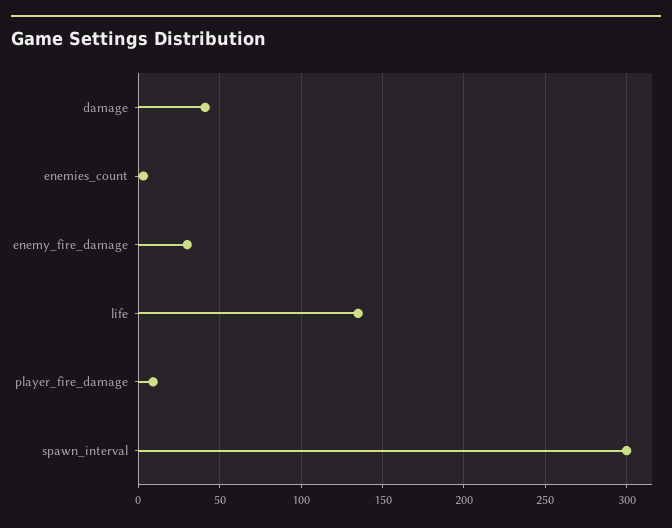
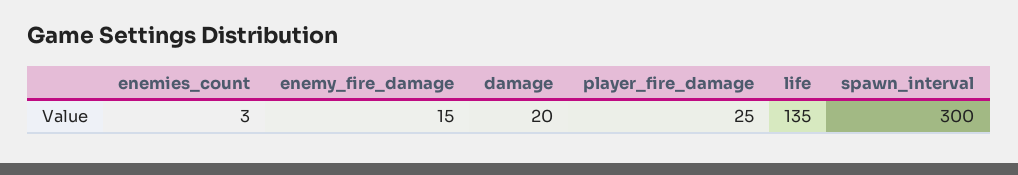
  {
-   "damage": 40,
+   "damage": 20,
    "enemies_count": 3,
-   "enemy_fire_damage": 30,
+   "enemy_fire_damage": 15,
    "life": 135,
-   "player_fire_damage": 10,
+   "player_fire_damage": 25,
    "spawn_interval": 300
  }

